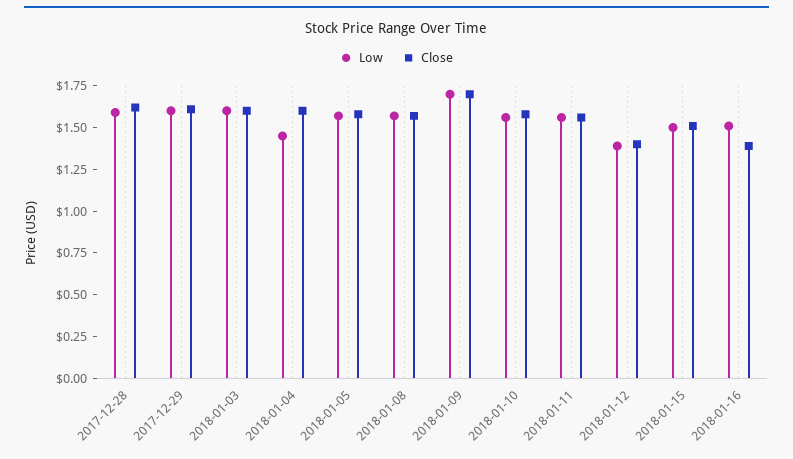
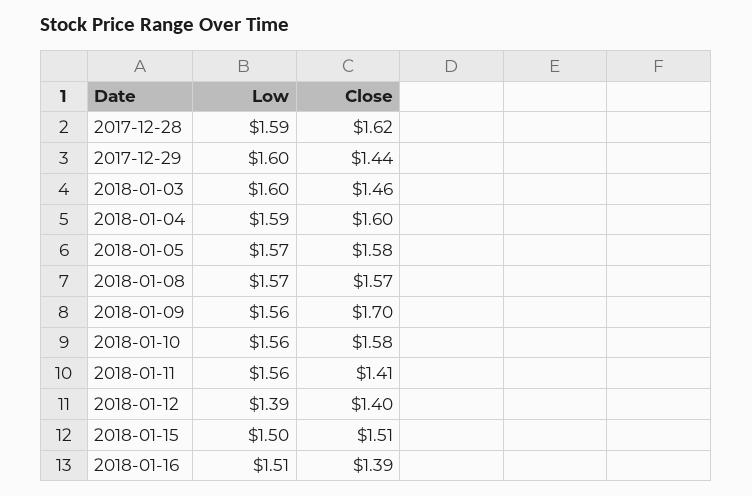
  {
    "Low": {
      "2017-12-28": 1.59,
      "2017-12-29": 1.6,
      "2018-01-03": 1.6,
-     "2018-01-04": 1.45,
+     "2018-01-04": 1.59,
      "2018-01-05": 1.57,
      "2018-01-08": 1.57,
-     "2018-01-09": 1.7,
+     "2018-01-09": 1.56,
      "2018-01-10": 1.56,
      "2018-01-11": 1.56,
      "2018-01-12": 1.39,
      "2018-01-15": 1.5,
      "2018-01-16": 1.51
    },
    "Close": {
      "2017-12-28": 1.62,
-     "2017-12-29": 1.6,
+     "2017-12-29": 1.44,
-     "2018-01-03": 1.6,
+     "2018-01-03": 1.46,
      "2018-01-04": 1.6,
      "2018-01-05": 1.58,
      "2018-01-08": 1.57,
      "2018-01-09": 1.7,
      "2018-01-10": 1.58,
-     "2018-01-11": 1.55,
+     "2018-01-11": 1.41,
      "2018-01-12": 1.4,
      "2018-01-15": 1.51,
      "2018-01-16": 1.39
    }
  }

